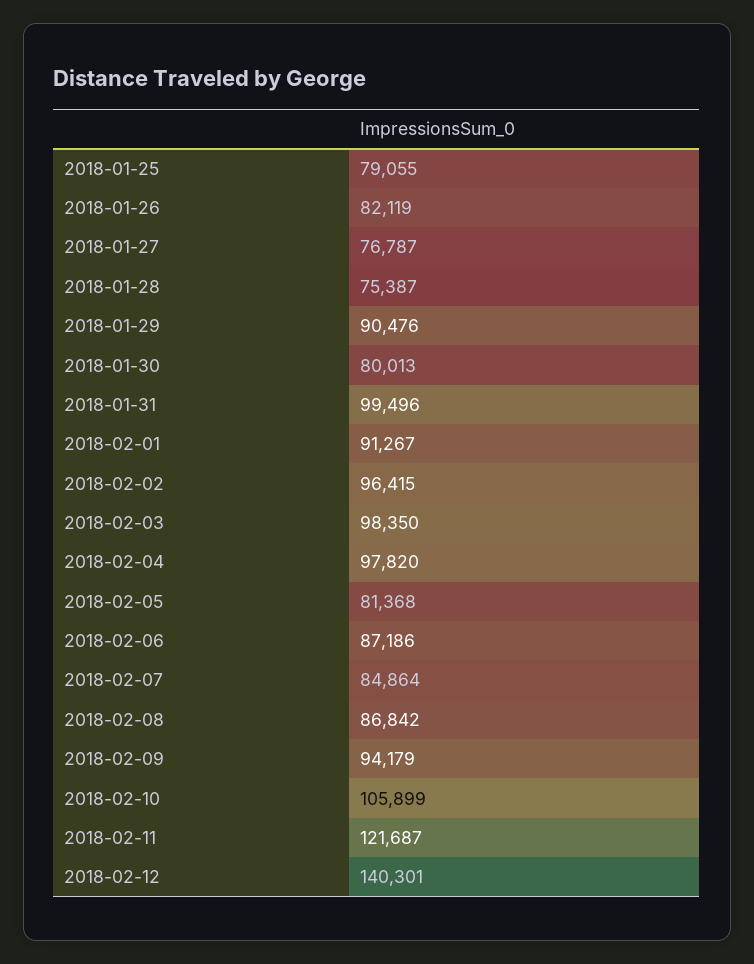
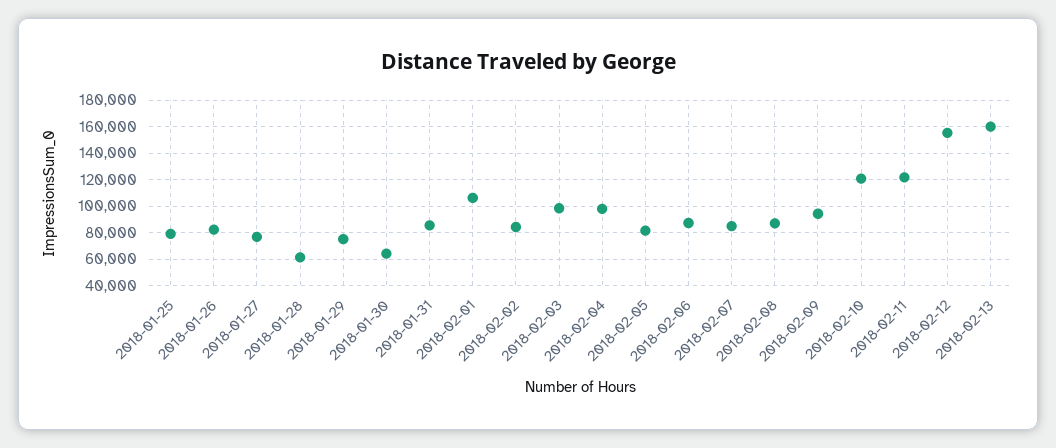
  {
    "2018-01-25": 79055,
    "2018-01-26": 82119,
    "2018-01-27": 76787,
-   "2018-01-28": 75387,
+   "2018-01-28": 60000,
-   "2018-01-29": 90476,
+   "2018-01-29": 75000,
-   "2018-01-30": 80013,
+   "2018-01-30": 65000,
-   "2018-01-31": 99496,
+   "2018-01-31": 85000,
-   "2018-02-01": 91267,
+   "2018-02-01": 105000,
-   "2018-02-02": 96415,
+   "2018-02-02": 85000,
    "2018-02-03": 98350,
    "2018-02-04": 97820,
    "2018-02-05": 81368,
    "2018-02-06": 87186,
    "2018-02-07": 84864,
    "2018-02-08": 86842,
    "2018-02-09": 94179,
-   "2018-02-10": 105899,
+   "2018-02-10": 120000,
    "2018-02-11": 121687,
-   "2018-02-12": 140301
+   "2018-02-12": 155000,
+   "2018-02-13": 160000
  }

